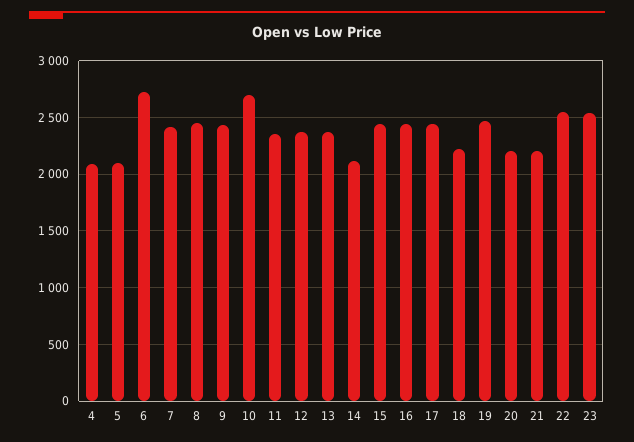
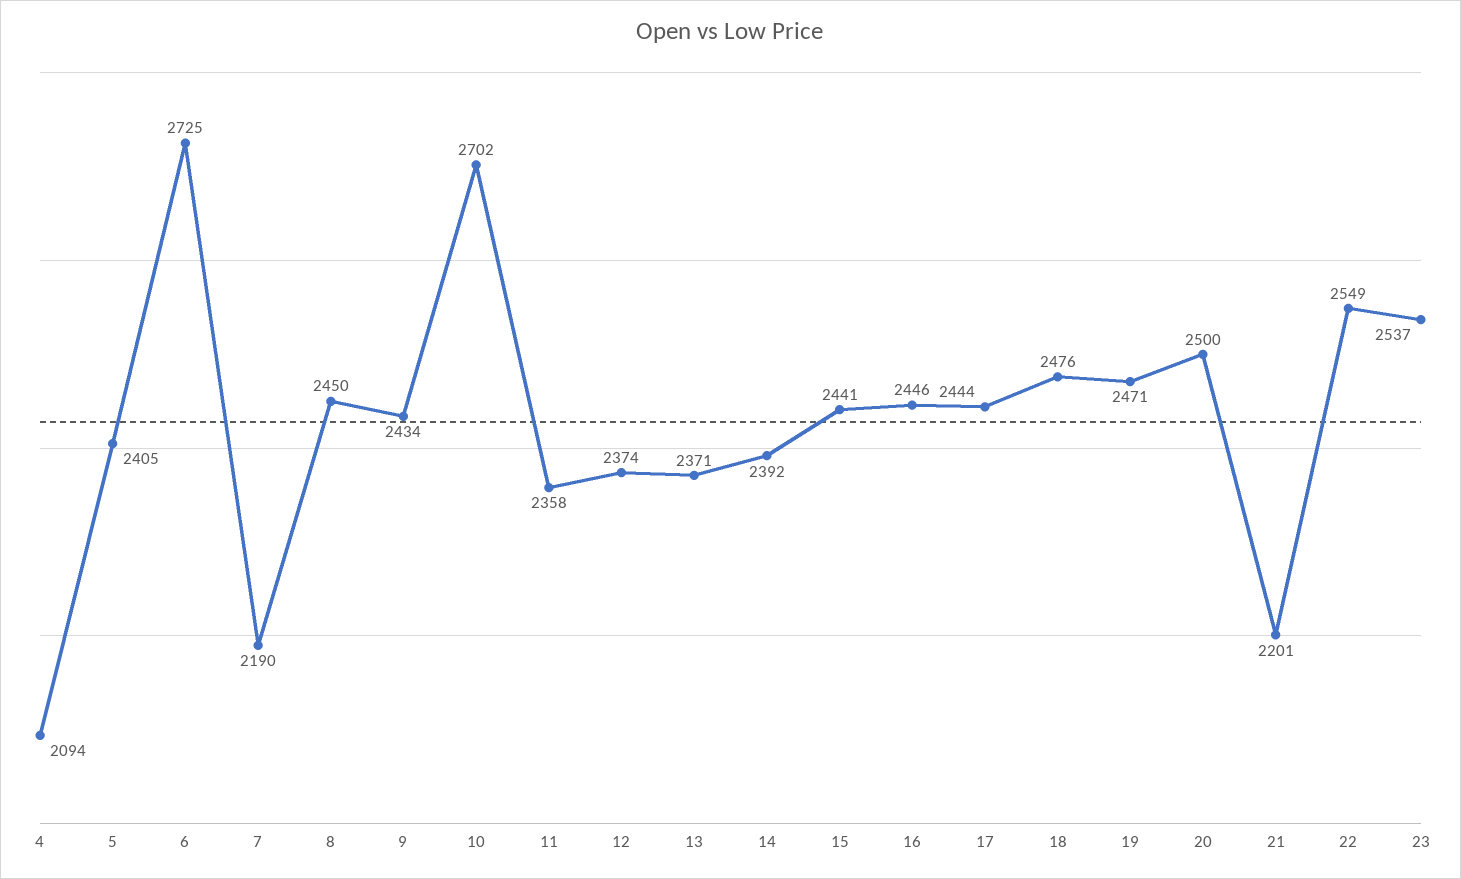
  {
    "4": 2094,
-   "5": 2100,
+   "5": 2405,
    "6": 2725,
-   "7": 2400,
+   "7": 2190,
    "8": 2450,
    "9": 2434,
    "10": 2702,
    "11": 2358,
    "12": 2374,
    "13": 2371,
-   "14": 2100,
+   "14": 2392,
    "15": 2441,
    "16": 2446,
    "17": 2444,
-   "18": 2200,
+   "18": 2476,
    "19": 2471,
-   "20": 2200,
+   "20": 2500,
    "21": 2201,
    "22": 2549,
    "23": 2537
  }

